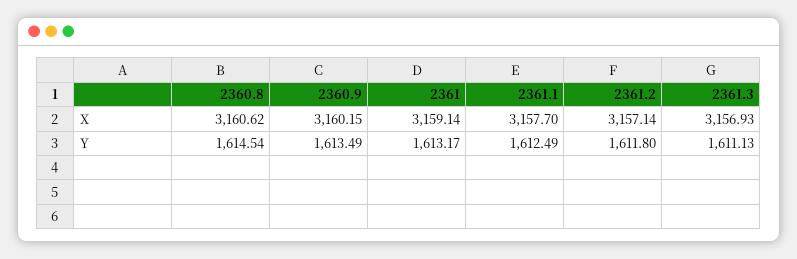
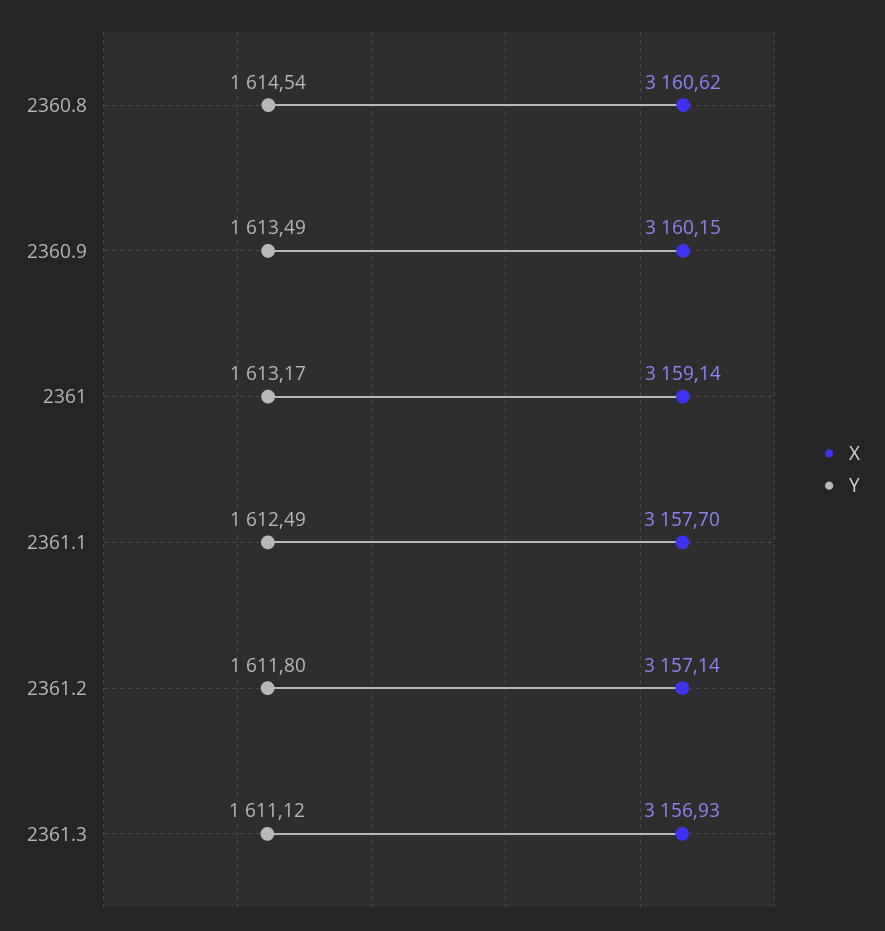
  {
    "X": {
      "2360.8": 3160.62,
      "2360.9": 3160.15,
      "2361": 3159.14,
      "2361.1": 3157.7,
      "2361.2": 3157.14,
      "2361.3": 3156.93
    },
    "Y": {
      "2360.8": 1614.54,
      "2360.9": 1613.49,
      "2361": 1613.17,
      "2361.1": 1612.49,
      "2361.2": 1611.8,
-     "2361.3": 1611.13
+     "2361.3": 1611.12
    }
  }

